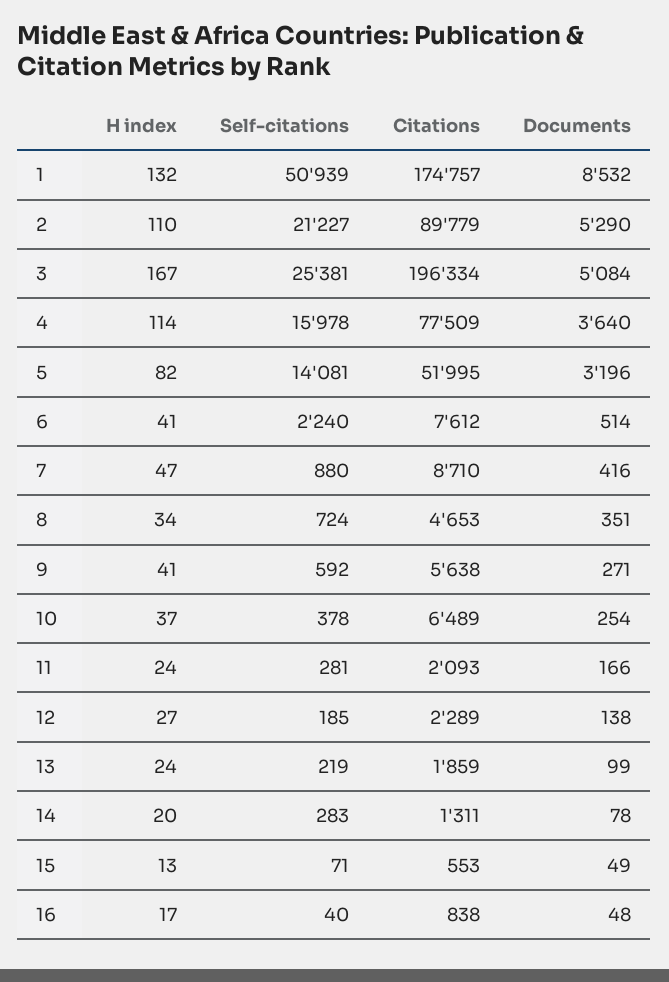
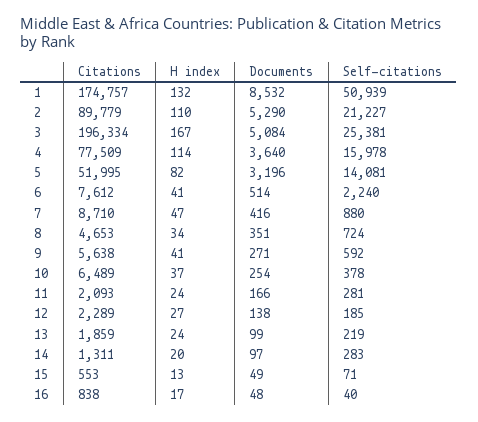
  {
    "H index": {
      "1": 132,
      "2": 110,
      "3": 167,
      "4": 114,
      "5": 82,
      "6": 41,
      "7": 47,
      "8": 34,
      "9": 41,
      "10": 37,
      "11": 24,
      "12": 27,
      "13": 24,
      "14": 20,
      "15": 13,
      "16": 17
    },
    "Self-citations": {
      "1": 50939,
      "2": 21227,
      "3": 25381,
      "4": 15978,
      "5": 14081,
      "6": 2240,
      "7": 880,
      "8": 724,
      "9": 592,
      "10": 378,
      "11": 281,
      "12": 185,
      "13": 219,
      "14": 283,
      "15": 71,
      "16": 40
    },
    "Citations": {
      "1": 174757,
      "2": 89779,
      "3": 196334,
      "4": 77509,
      "5": 51995,
      "6": 7612,
      "7": 8710,
      "8": 4653,
      "9": 5638,
      "10": 6489,
      "11": 2093,
      "12": 2289,
      "13": 1859,
      "14": 1311,
      "15": 553,
      "16": 838
    },
    "Documents": {
      "1": 8532,
      "2": 5290,
      "3": 5084,
      "4": 3640,
      "5": 3196,
      "6": 514,
      "7": 416,
      "8": 351,
      "9": 271,
      "10": 254,
      "11": 166,
      "12": 138,
      "13": 99,
-     "14": 78,
+     "14": 97,
      "15": 49,
      "16": 48
    }
  }

